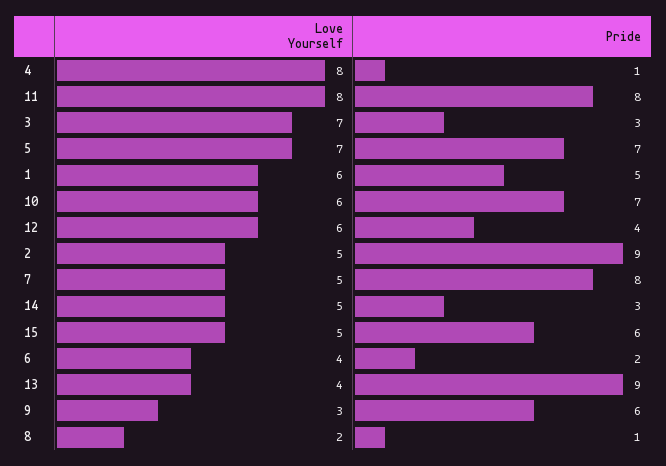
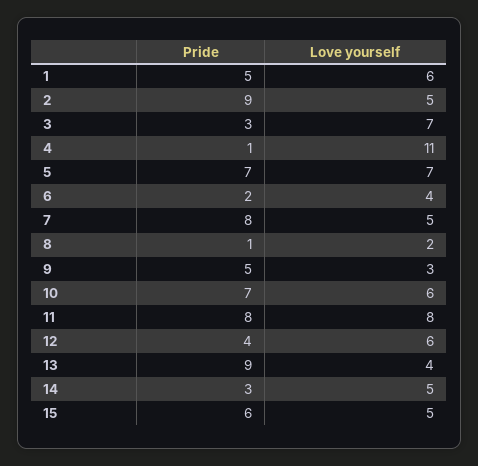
  {
    "Love Yourself": {
-     "4": 8,
+     "4": 11,
      "11": 8,
      "3": 7,
      "5": 7,
      "1": 6,
      "10": 6,
      "12": 6,
      "2": 5,
      "7": 5,
      "14": 5,
      "15": 5,
      "6": 4,
      "13": 4,
      "9": 3,
      "8": 2
    },
    "Pride": {
      "4": 1,
      "11": 8,
      "3": 3,
      "5": 7,
      "1": 5,
      "10": 7,
      "12": 4,
      "2": 9,
      "7": 8,
      "14": 3,
      "15": 6,
      "6": 2,
      "13": 9,
-     "9": 6,
+     "9": 5,
      "8": 1
    }
  }

